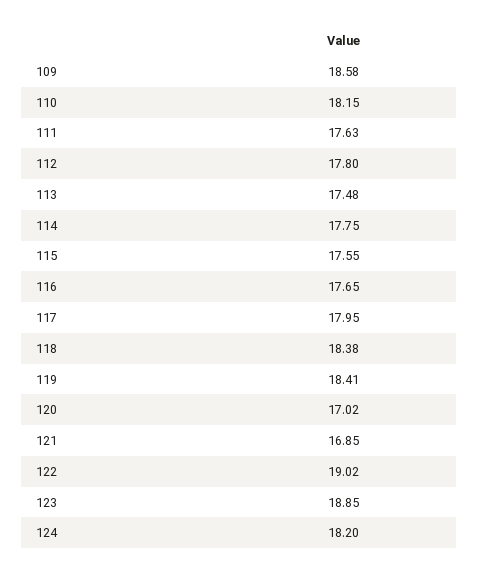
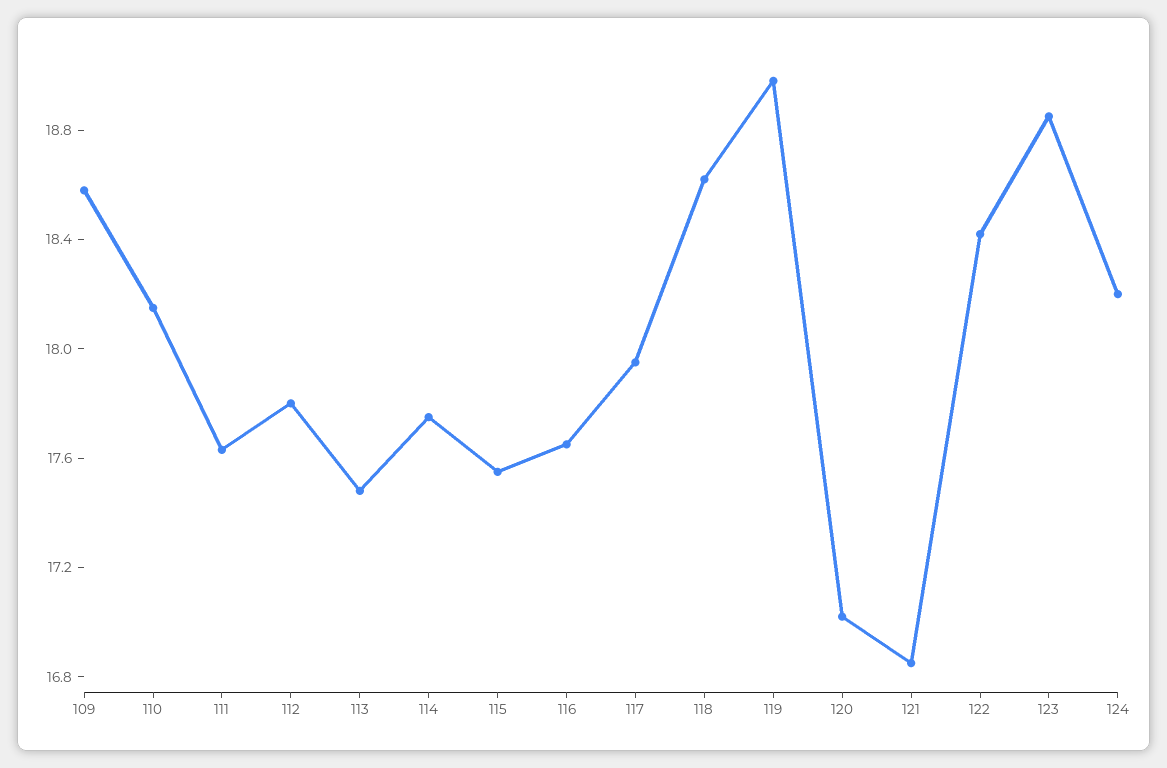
  {
    "109": 18.58,
    "110": 18.15,
    "111": 17.63,
    "112": 17.8,
    "113": 17.48,
    "114": 17.75,
    "115": 17.55,
    "116": 17.65,
    "117": 17.95,
-   "118": 18.38,
+   "118": 18.6,
-   "119": 18.41,
+   "119": 19,
    "120": 17.02,
    "121": 16.85,
-   "122": 19.02,
+   "122": 18.4,
    "123": 18.85,
    "124": 18.2
  }

